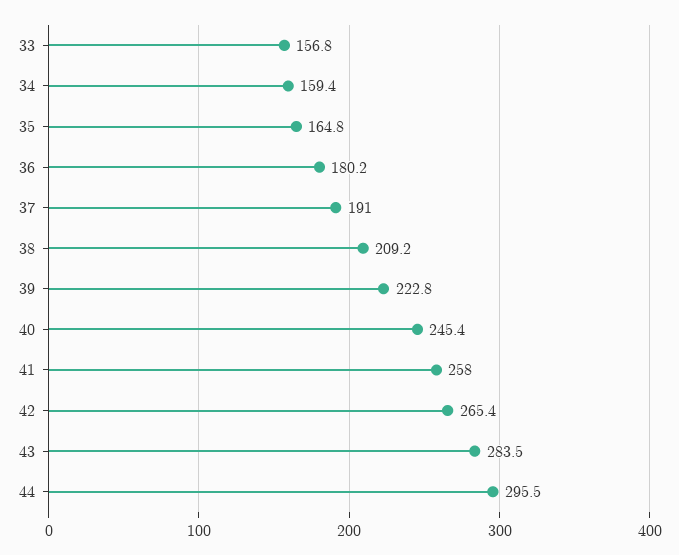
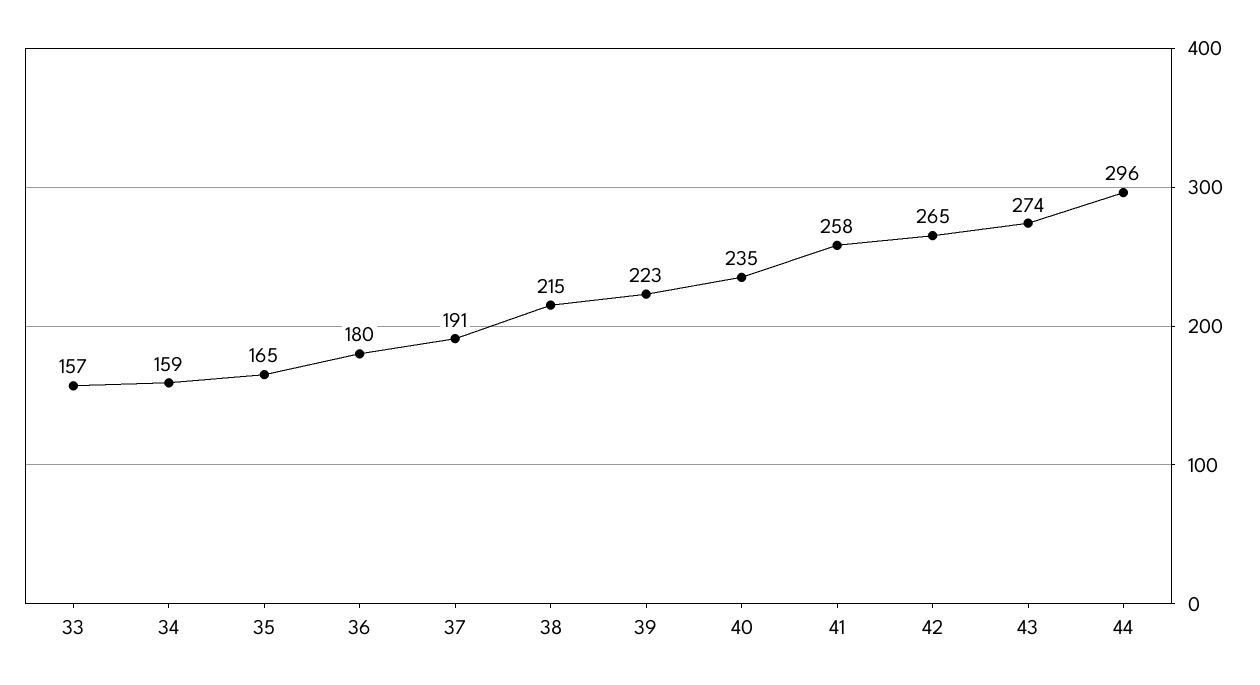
  {
    "33": 156.8,
    "34": 159.4,
    "35": 164.8,
    "36": 180.2,
    "37": 191,
-   "38": 209.2,
+   "38": 215,
    "39": 222.8,
-   "40": 245.4,
+   "40": 235,
    "41": 258,
    "42": 265.4,
-   "43": 283.5,
+   "43": 274,
    "44": 295.5
  }

